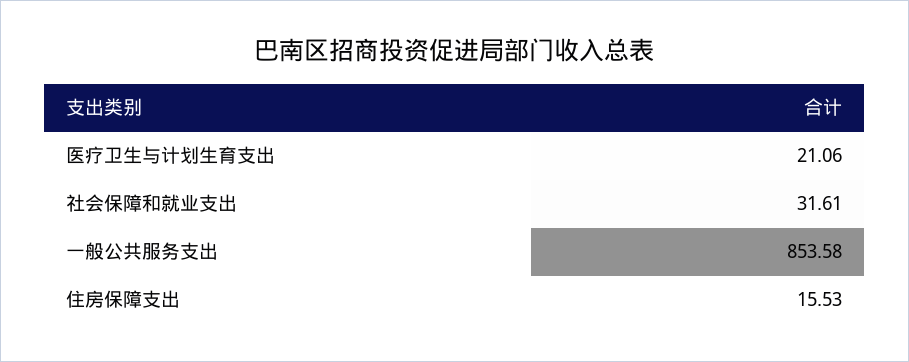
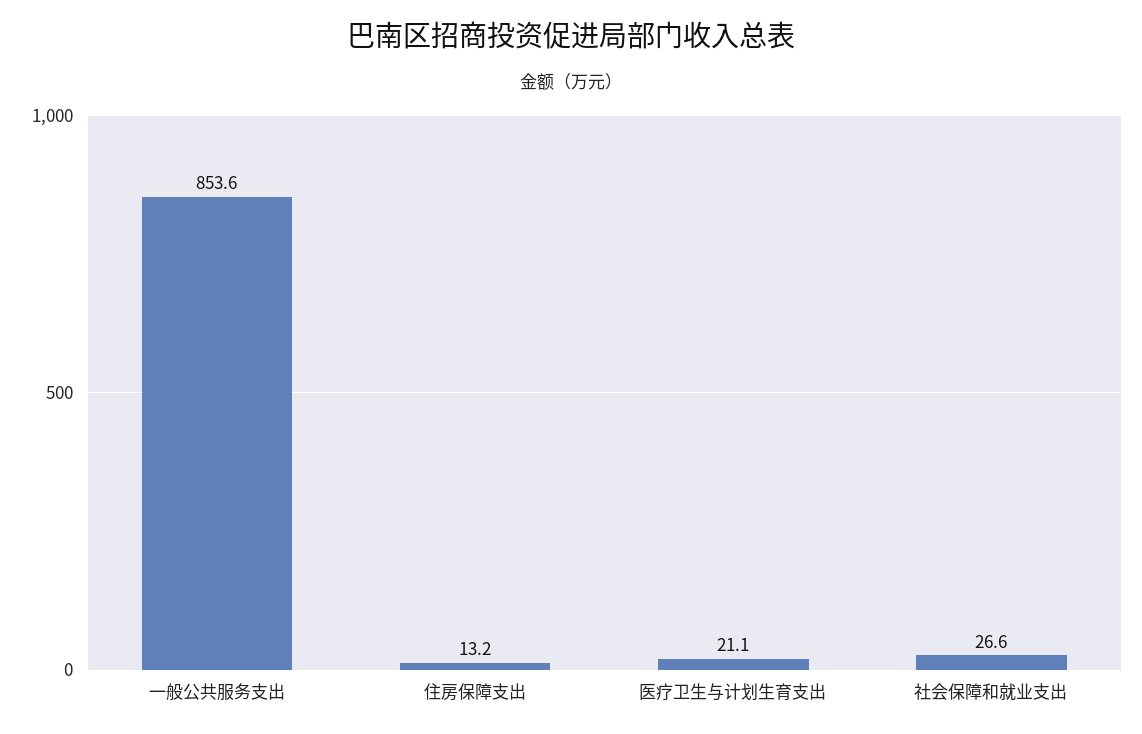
  {
    "医疗卫生与计划生育支出": 21.06,
-   "社会保障和就业支出": 31.61,
+   "社会保障和就业支出": 26.6,
    "一般公共服务支出": 853.58,
-   "住房保障支出": 15.53
+   "住房保障支出": 13.2
  }

